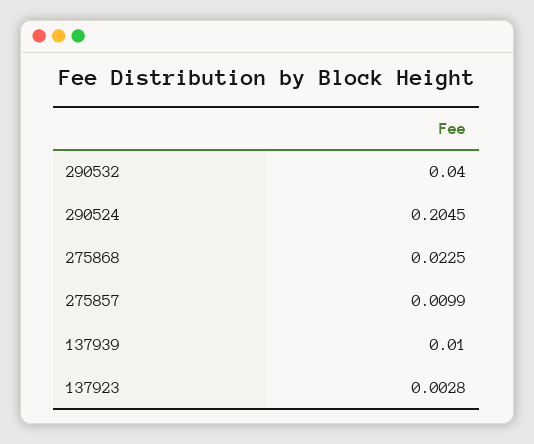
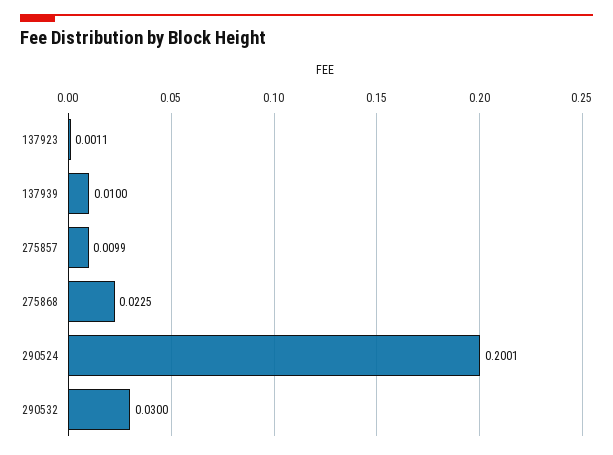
  {
-   "290532": 0.04,
+   "290532": 0.03,
-   "290524": 0.2045,
+   "290524": 0.2001,
    "275868": 0.0225,
    "275857": 0.0099,
    "137939": 0.01,
-   "137923": 0.0028
+   "137923": 0.0011
  }

